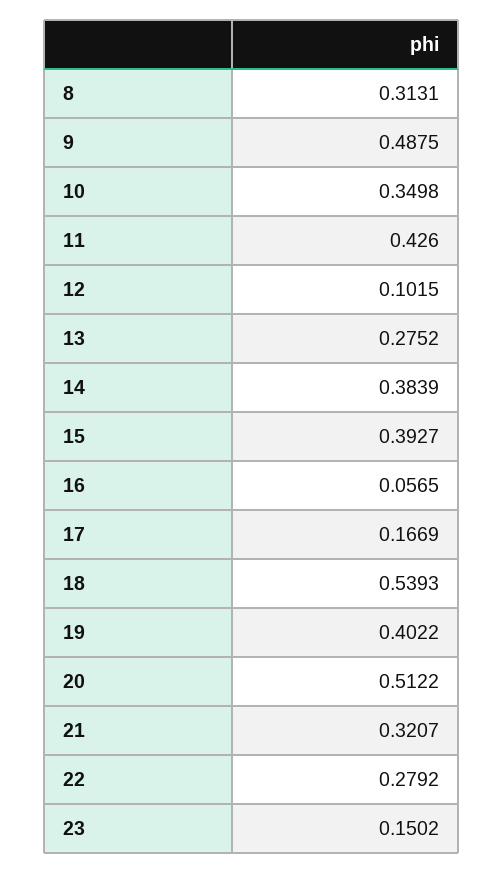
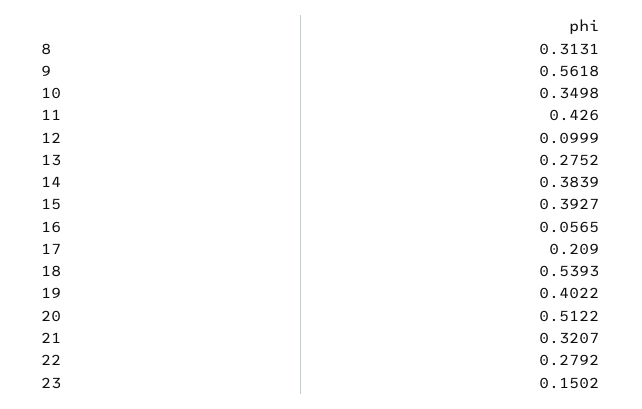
  {
    "8": 0.3131,
-   "9": 0.4875,
+   "9": 0.5618,
    "10": 0.3498,
    "11": 0.426,
-   "12": 0.1015,
+   "12": 0.0999,
    "13": 0.2752,
    "14": 0.3839,
    "15": 0.3927,
    "16": 0.0565,
-   "17": 0.1669,
+   "17": 0.209,
    "18": 0.5393,
    "19": 0.4022,
    "20": 0.5122,
    "21": 0.3207,
    "22": 0.2792,
    "23": 0.1502
  }

